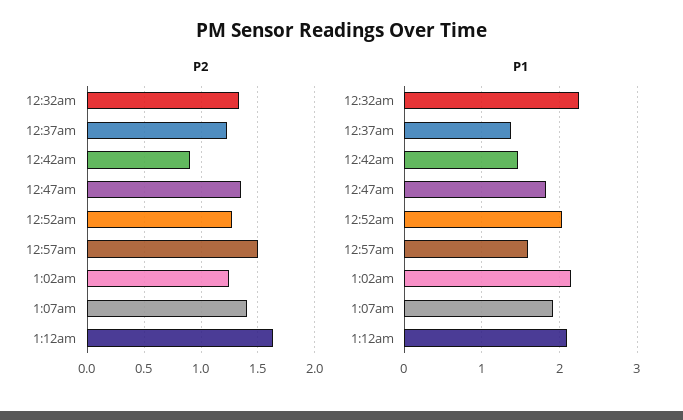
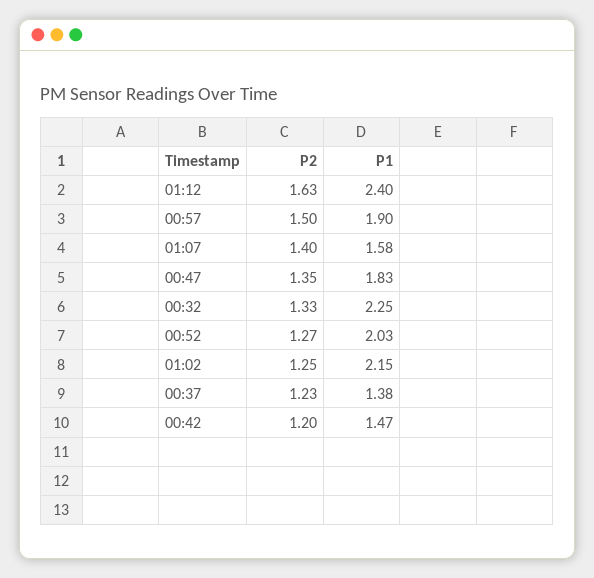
  {
    "P2": {
      "12:32am": 1.33,
      "12:37am": 1.23,
-     "12:42am": 0.9,
+     "12:42am": 1.2,
      "12:47am": 1.35,
      "12:52am": 1.27,
      "12:57am": 1.5,
      "1:02am": 1.25,
      "1:07am": 1.4,
      "1:12am": 1.63
    },
    "P1": {
      "12:32am": 2.25,
      "12:37am": 1.38,
      "12:42am": 1.47,
      "12:47am": 1.83,
      "12:52am": 2.03,
-     "12:57am": 1.6,
+     "12:57am": 1.9,
      "1:02am": 2.15,
-     "1:07am": 1.9,
+     "1:07am": 1.58,
-     "1:12am": 2.1
+     "1:12am": 2.4
    }
  }

